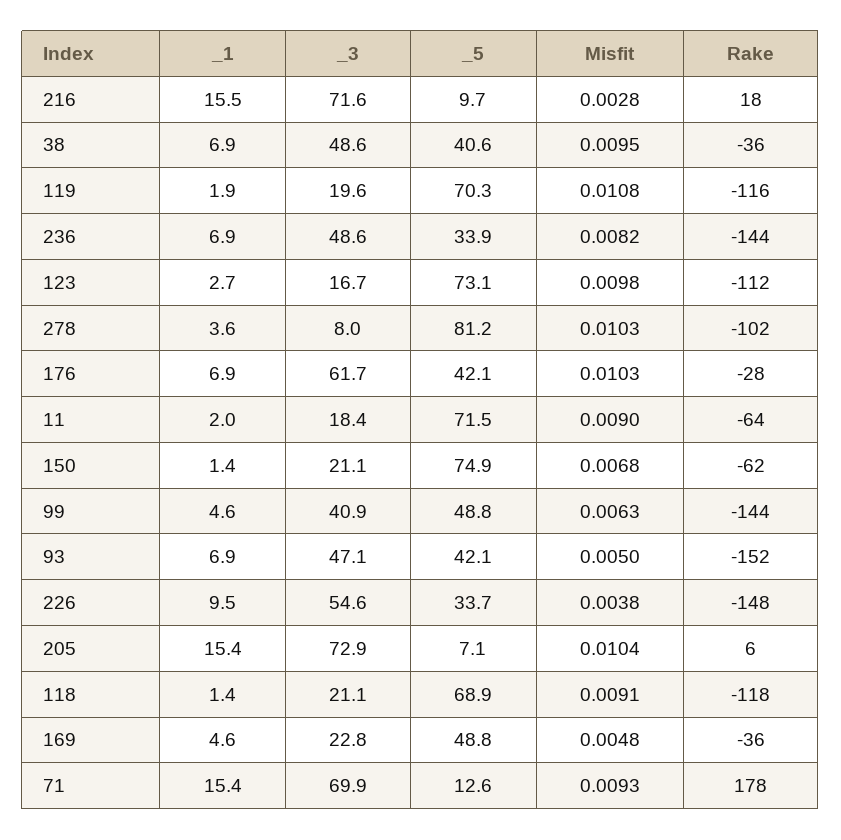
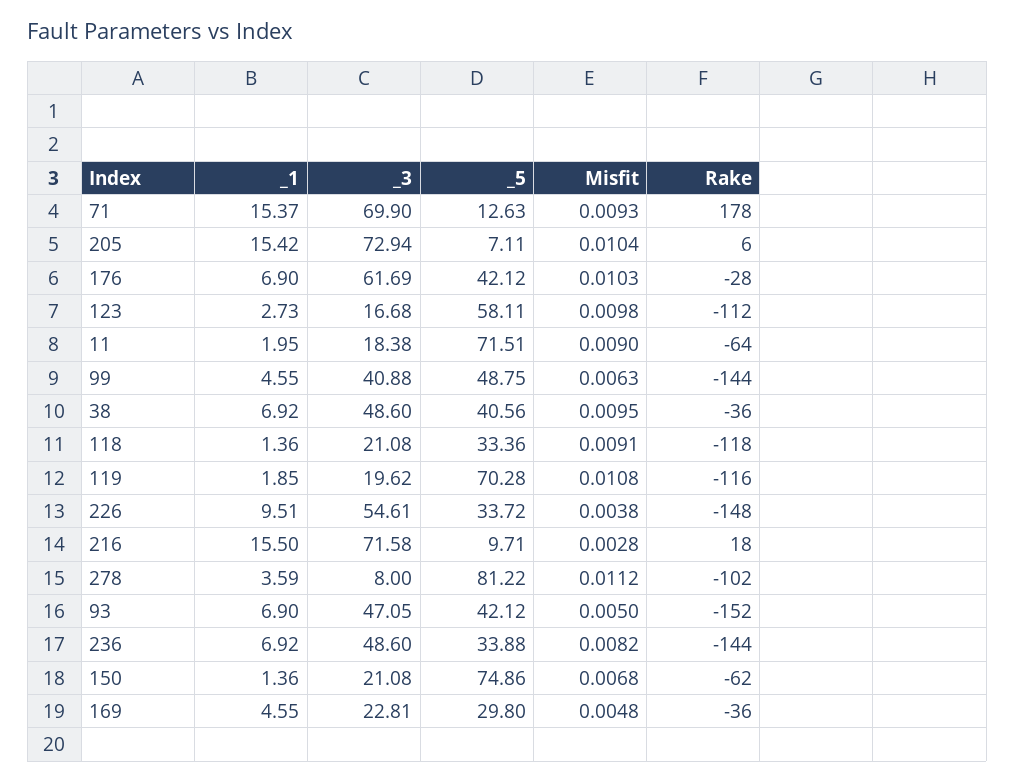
  {
    "_1": {
      "216": 15.5,
      "38": 6.92,
      "119": 1.85,
      "236": 6.92,
      "123": 2.73,
      "278": 3.59,
      "176": 6.9,
      "11": 1.95,
      "150": 1.36,
      "99": 4.55,
      "93": 6.9,
      "226": 9.51,
      "205": 15.42,
      "118": 1.36,
      "169": 4.55,
      "71": 15.37
    },
    "_3": {
      "216": 71.58,
      "38": 48.6,
      "119": 19.62,
      "236": 48.6,
      "123": 16.68,
      "278": 8,
      "176": 61.69,
      "11": 18.38,
      "150": 21.08,
      "99": 40.88,
      "93": 47.05,
      "226": 54.61,
      "205": 72.94,
      "118": 21.08,
      "169": 22.81,
      "71": 69.9
    },
    "_5": {
      "216": 9.71,
      "38": 40.56,
      "119": 70.28,
      "236": 33.88,
-     "123": 73.1,
+     "123": 58.11,
      "278": 81.22,
      "176": 42.12,
      "11": 71.51,
      "150": 74.86,
      "99": 48.75,
      "93": 42.12,
      "226": 33.72,
      "205": 7.11,
-     "118": 68.9,
+     "118": 33.36,
-     "169": 48.8,
+     "169": 29.8,
      "71": 12.63
    },
    "Misfit": {
      "216": 0.0028,
      "38": 0.0095,
      "119": 0.0108,
      "236": 0.0082,
      "123": 0.0098,
-     "278": 0.0103,
+     "278": 0.0112,
      "176": 0.0103,
      "11": 0.009,
      "150": 0.0068,
      "99": 0.0063,
      "93": 0.005,
      "226": 0.0038,
      "205": 0.0104,
      "118": 0.0091,
      "169": 0.0048,
      "71": 0.0093
    },
    "Rake": {
      "216": 18,
      "38": -36,
      "119": -116,
      "236": -144,
      "123": -112,
      "278": -102,
      "176": -28,
      "11": -64,
      "150": -62,
      "99": -144,
      "93": -152,
      "226": -148,
      "205": 6,
      "118": -118,
      "169": -36,
      "71": 178
    }
  }

